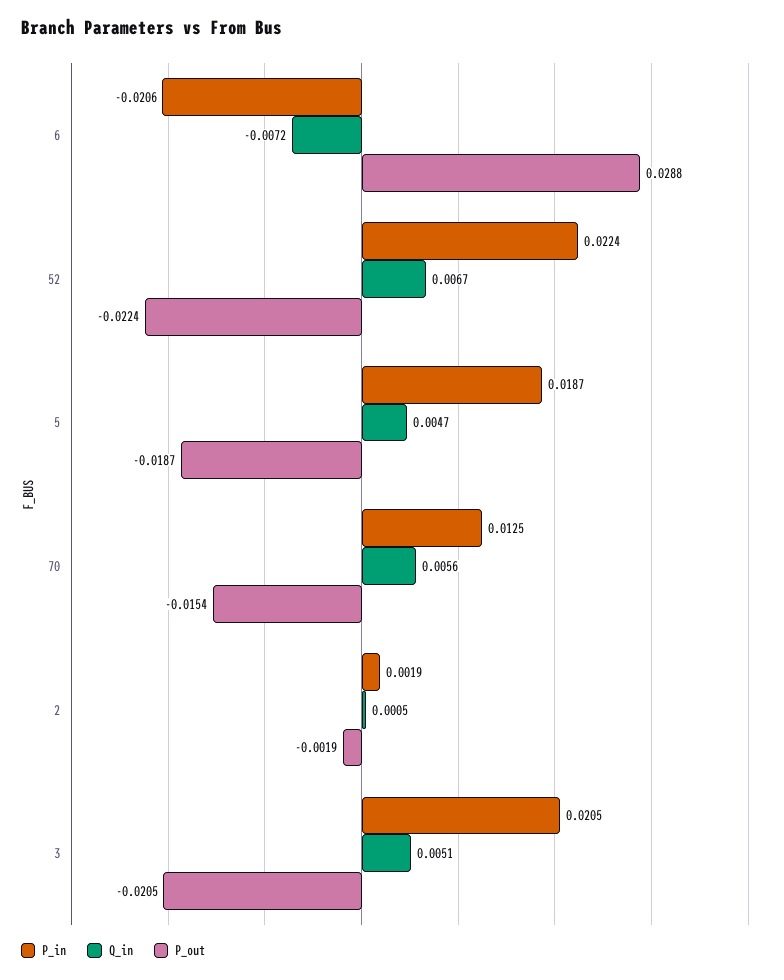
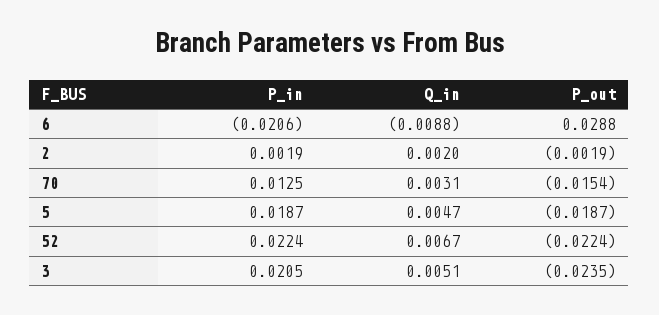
  {
    "P_in": {
      "6": -0.0206,
      "52": 0.0224,
      "5": 0.0187,
      "70": 0.0125,
      "2": 0.0019,
      "3": 0.0205
    },
    "Q_in": {
-     "6": -0.0072,
+     "6": -0.0088,
      "52": 0.0067,
      "5": 0.0047,
-     "70": 0.0056,
+     "70": 0.0031,
-     "2": 0.0005,
+     "2": 0.002,
      "3": 0.0051
    },
    "P_out": {
      "6": 0.0288,
      "52": -0.0224,
      "5": -0.0187,
      "70": -0.0154,
      "2": -0.0019,
-     "3": -0.0205
+     "3": -0.0235
    }
  }

